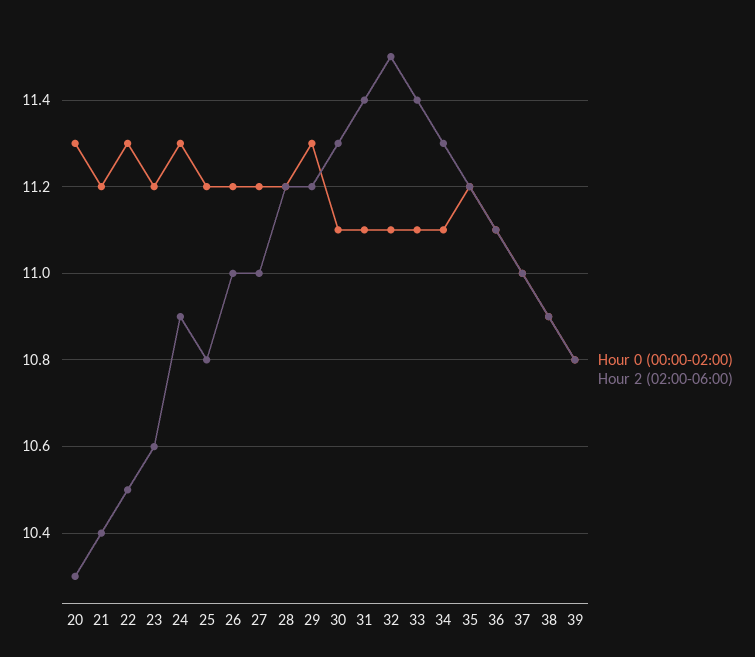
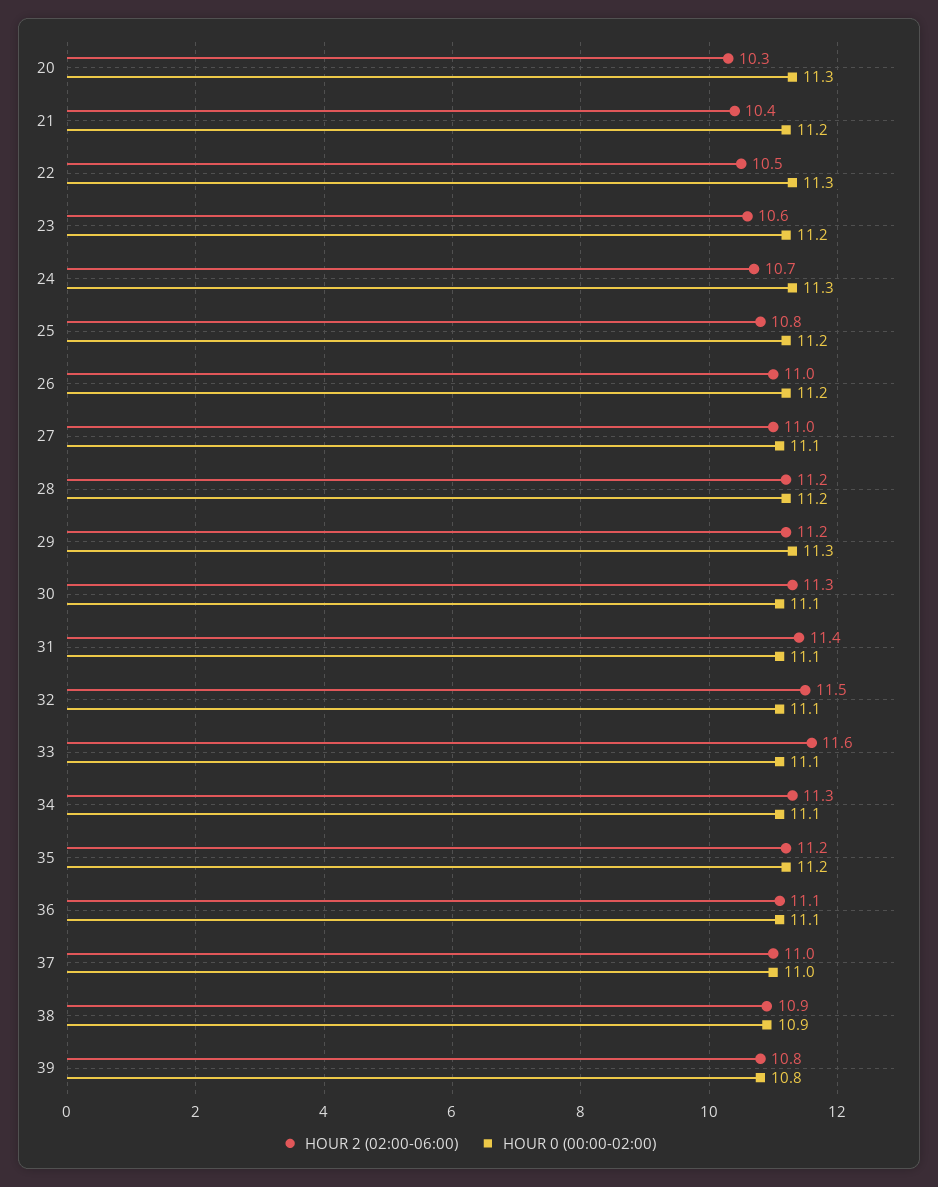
  {
    "Hour 0 (00:00-02:00)": {
      "20": 11.3,
      "21": 11.2,
      "22": 11.3,
      "23": 11.2,
      "24": 11.3,
      "25": 11.2,
      "26": 11.2,
-     "27": 11.2,
+     "27": 11.1,
      "28": 11.2,
      "29": 11.3,
      "30": 11.1,
      "31": 11.1,
      "32": 11.1,
      "33": 11.1,
      "34": 11.1,
      "35": 11.2,
      "36": 11.1,
      "37": 11,
      "38": 10.9,
      "39": 10.8
    },
    "Hour 2 (02:00-06:00)": {
      "20": 10.3,
      "21": 10.4,
      "22": 10.5,
      "23": 10.6,
-     "24": 10.9,
+     "24": 10.7,
      "25": 10.8,
      "26": 11,
      "27": 11,
      "28": 11.2,
      "29": 11.2,
      "30": 11.3,
      "31": 11.4,
      "32": 11.5,
-     "33": 11.4,
+     "33": 11.6,
      "34": 11.3,
      "35": 11.2,
      "36": 11.1,
      "37": 11,
      "38": 10.9,
      "39": 10.8
    }
  }

